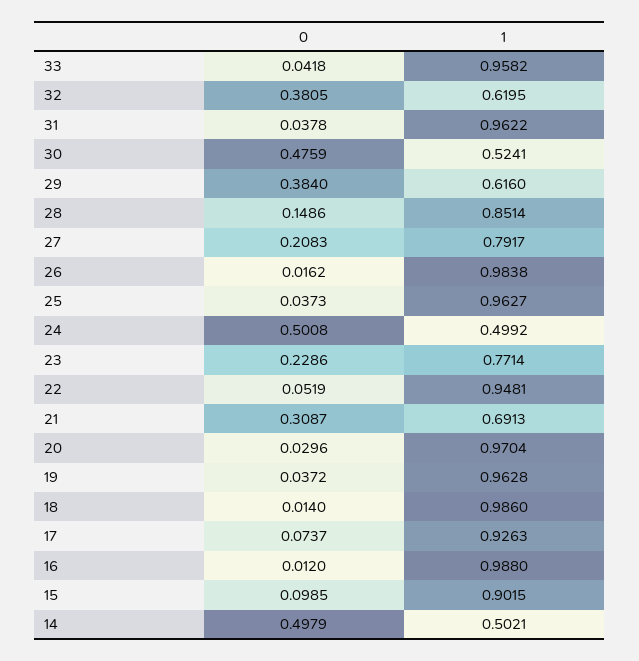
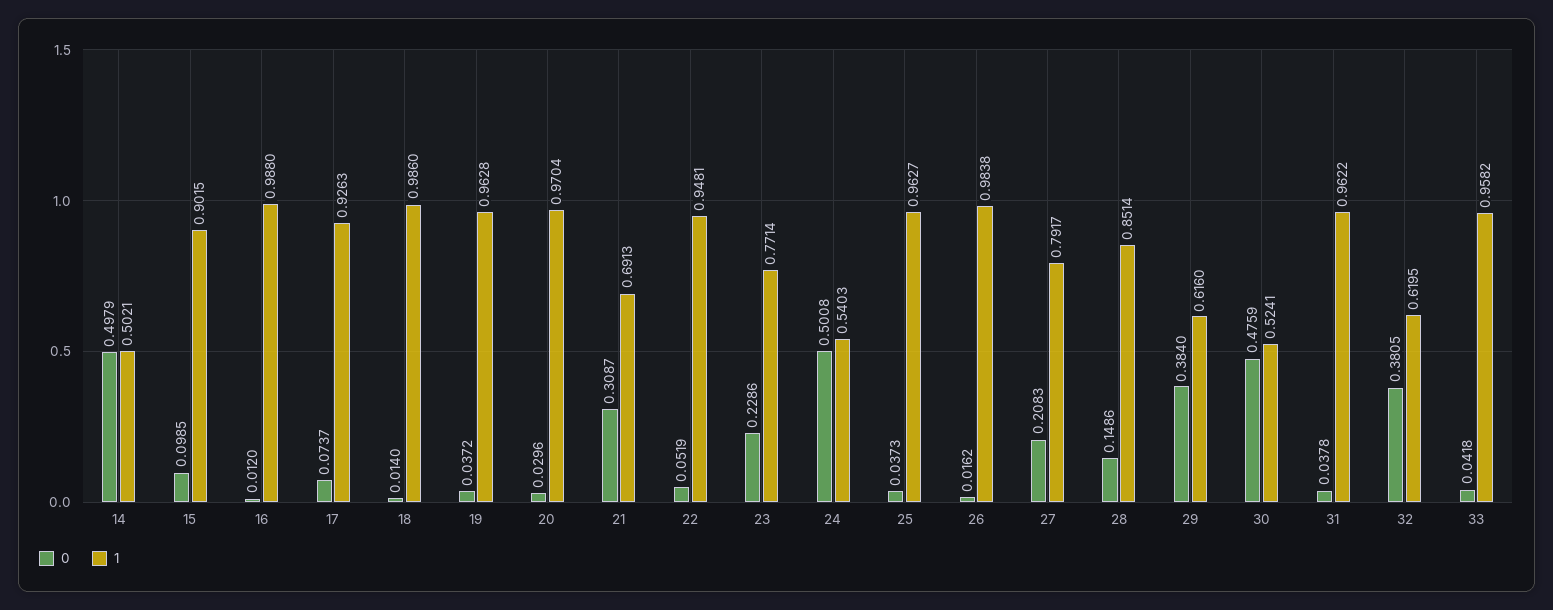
  {
    "0": {
      "33": 0.0418,
      "32": 0.3805,
      "31": 0.0378,
      "30": 0.4759,
      "29": 0.384,
      "28": 0.1486,
      "27": 0.2083,
      "26": 0.0162,
      "25": 0.0373,
      "24": 0.5008,
      "23": 0.2286,
      "22": 0.0519,
      "21": 0.3087,
      "20": 0.0296,
      "19": 0.0372,
      "18": 0.014,
      "17": 0.0737,
      "16": 0.012,
      "15": 0.0985,
      "14": 0.4979
    },
    "1": {
      "33": 0.9582,
      "32": 0.6195,
      "31": 0.9622,
      "30": 0.5241,
      "29": 0.616,
      "28": 0.8514,
      "27": 0.7917,
      "26": 0.9838,
      "25": 0.9627,
-     "24": 0.4992,
+     "24": 0.5403,
      "23": 0.7714,
      "22": 0.9481,
      "21": 0.6913,
      "20": 0.9704,
      "19": 0.9628,
      "18": 0.986,
      "17": 0.9263,
      "16": 0.988,
      "15": 0.9015,
      "14": 0.5021
    }
  }

